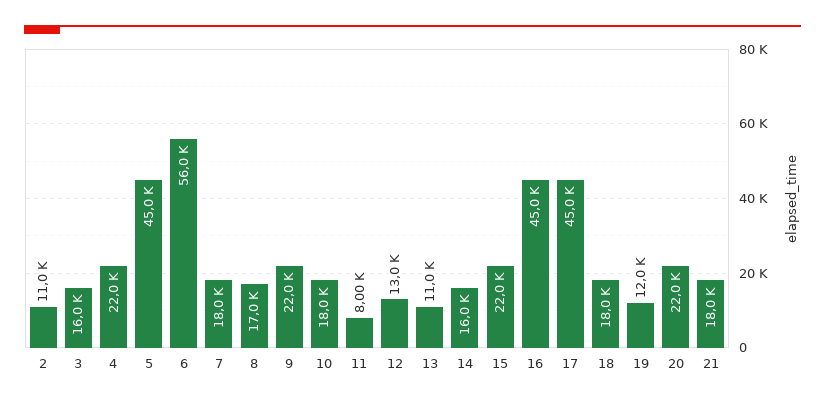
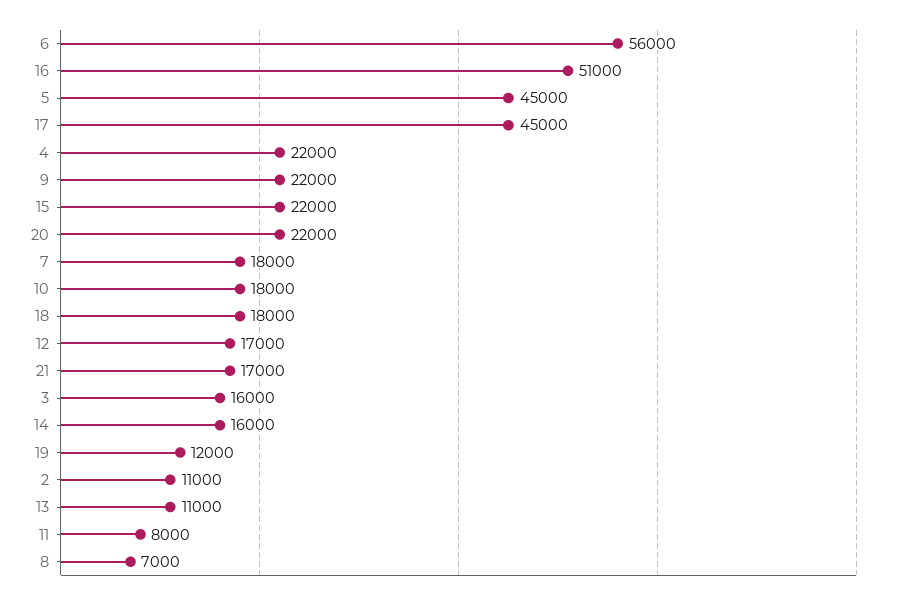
  {
    "2": 11000,
    "3": 16000,
    "4": 22000,
    "5": 45000,
    "6": 56000,
    "7": 18000,
-   "8": 17000,
+   "8": 7000,
    "9": 22000,
    "10": 18000,
    "11": 8000,
-   "12": 13000,
+   "12": 17000,
    "13": 11000,
    "14": 16000,
    "15": 22000,
-   "16": 45000,
+   "16": 51000,
    "17": 45000,
    "18": 18000,
    "19": 12000,
    "20": 22000,
-   "21": 18000
+   "21": 17000
  }

